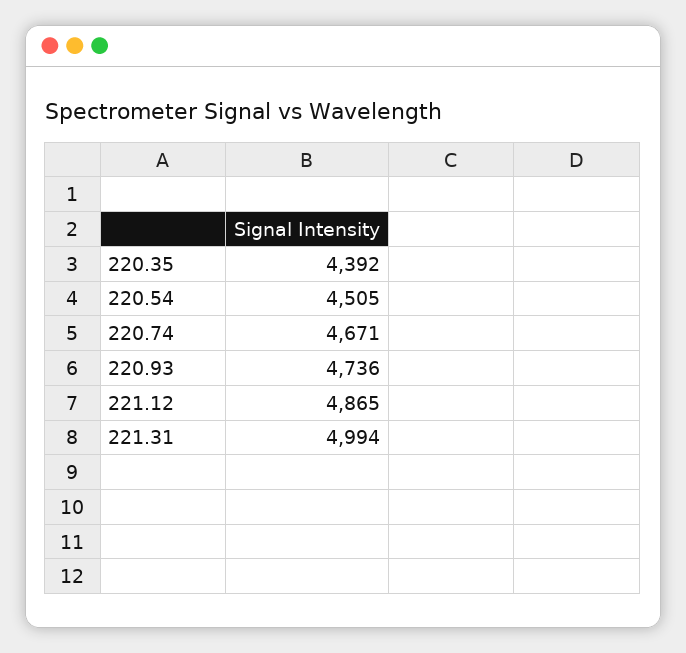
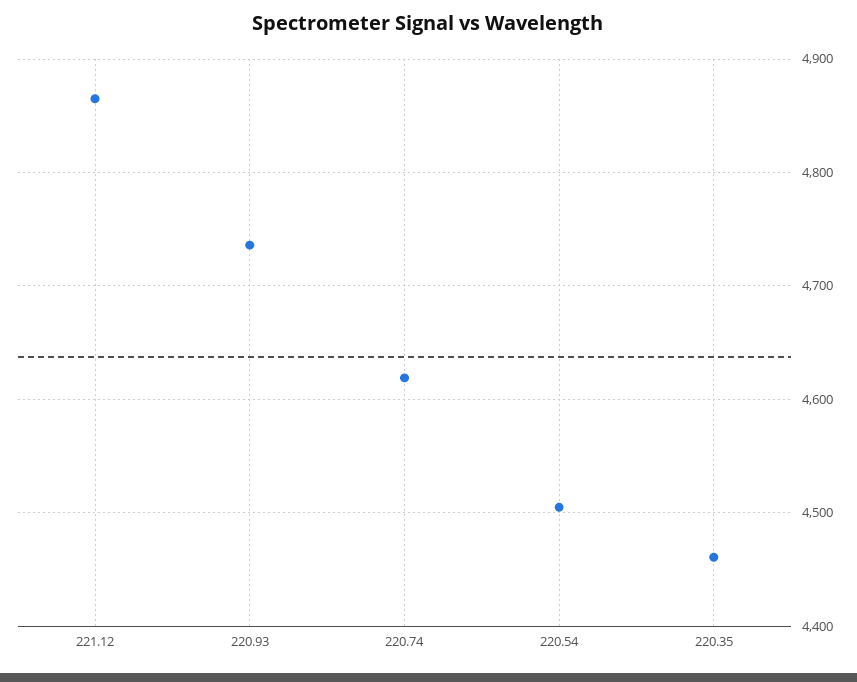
  {
-   "220.35": 4392,
+   "220.35": 4460,
    "220.54": 4505,
-   "220.74": 4671,
+   "220.74": 4620,
    "220.93": 4736,
-   "221.12": 4865,
+   "221.12": 4865
-   "221.31": 4994
  }

